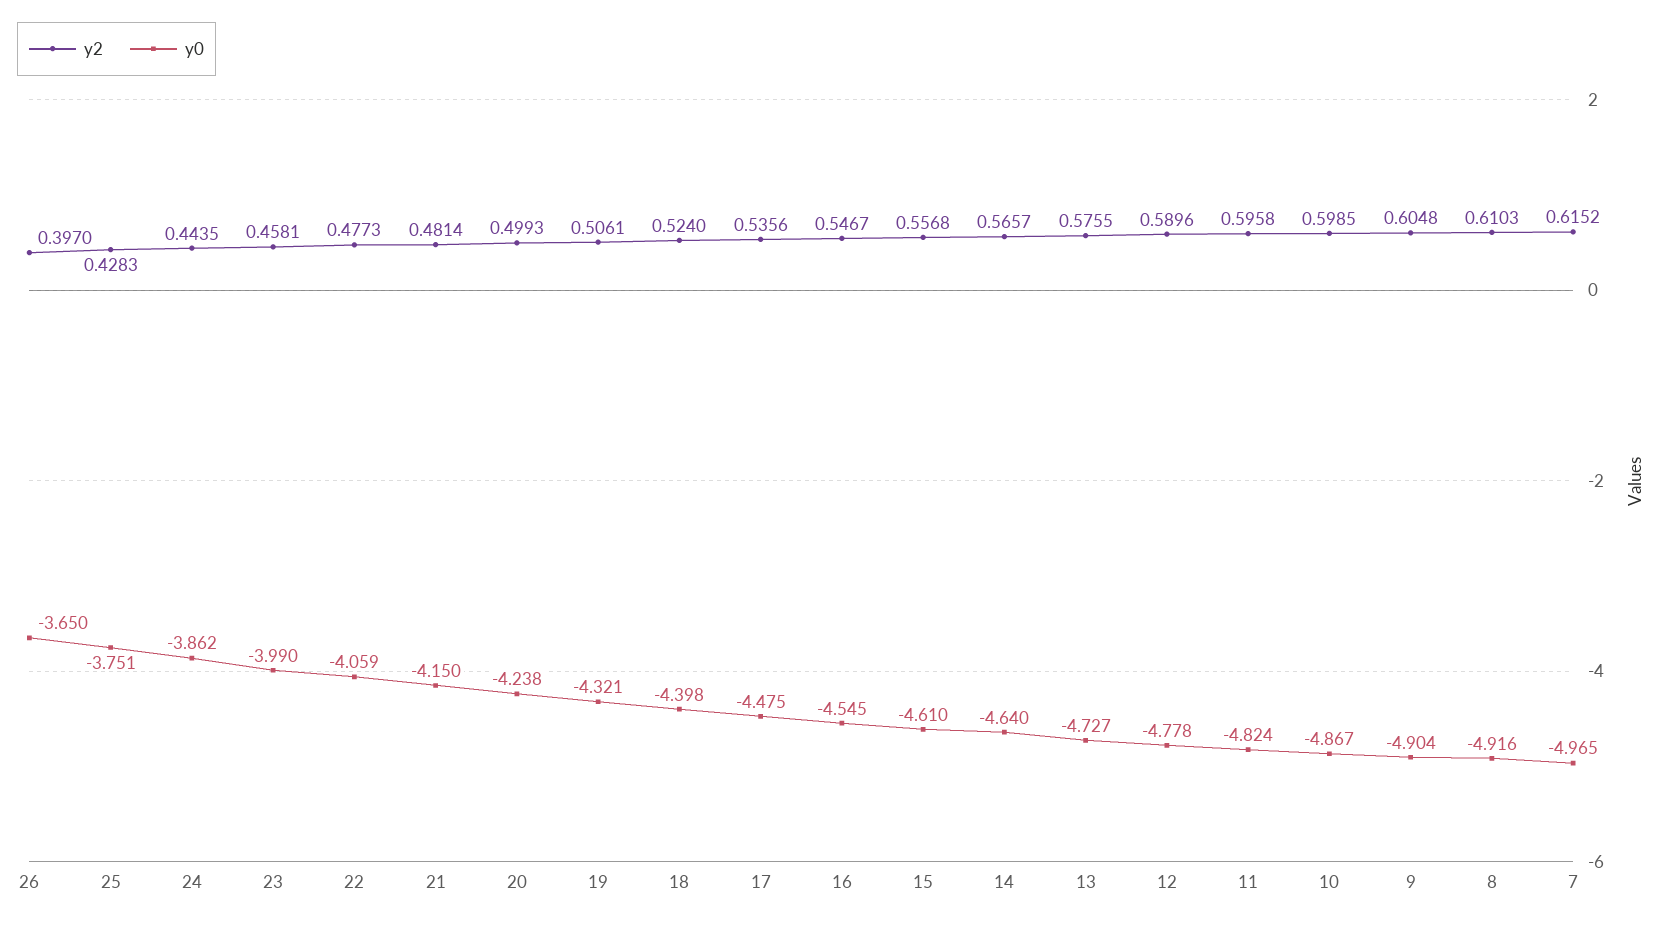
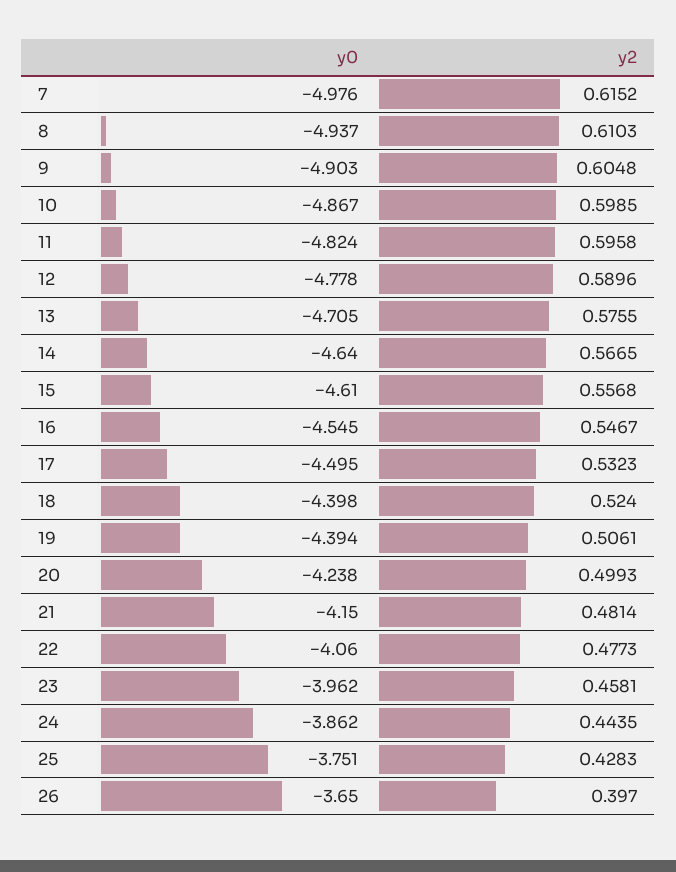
  {
    "y2": {
      "26": 0.397,
      "25": 0.4283,
      "24": 0.4435,
      "23": 0.4581,
      "22": 0.4773,
      "21": 0.4814,
      "20": 0.4993,
      "19": 0.5061,
      "18": 0.524,
-     "17": 0.5356,
+     "17": 0.5323,
      "16": 0.5467,
      "15": 0.5568,
-     "14": 0.5657,
+     "14": 0.5665,
      "13": 0.5755,
      "12": 0.5896,
      "11": 0.5958,
      "10": 0.5985,
      "9": 0.6048,
      "8": 0.6103,
      "7": 0.6152
    },
    "y0": {
      "26": -3.65,
      "25": -3.751,
      "24": -3.862,
-     "23": -3.99,
+     "23": -3.962,
-     "22": -4.059,
+     "22": -4.06,
      "21": -4.15,
      "20": -4.238,
-     "19": -4.321,
+     "19": -4.394,
      "18": -4.398,
-     "17": -4.475,
+     "17": -4.495,
      "16": -4.545,
      "15": -4.61,
      "14": -4.64,
-     "13": -4.727,
+     "13": -4.705,
      "12": -4.778,
      "11": -4.824,
      "10": -4.867,
-     "9": -4.904,
+     "9": -4.903,
-     "8": -4.916,
+     "8": -4.937,
-     "7": -4.965
+     "7": -4.976
    }
  }

